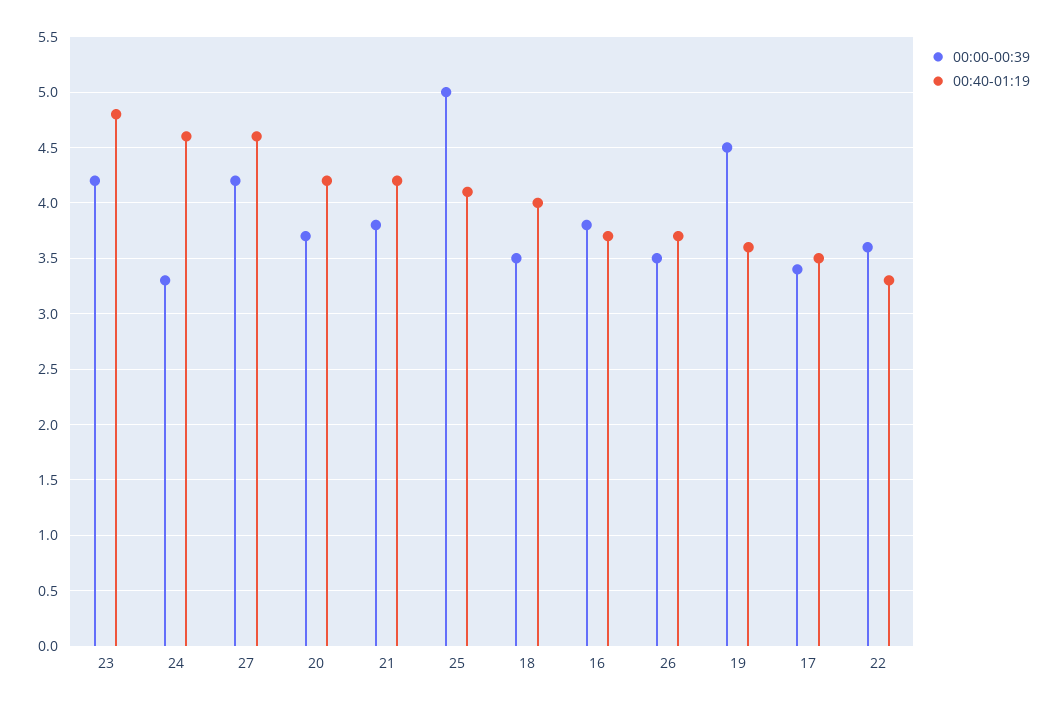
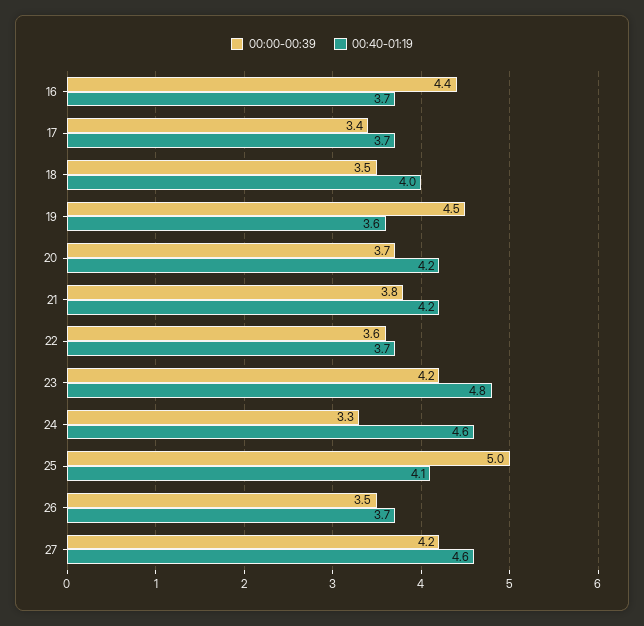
  {
    "00:00-00:39": {
      "23": 4.2,
      "24": 3.3,
      "27": 4.2,
      "20": 3.7,
      "21": 3.8,
      "25": 5,
      "18": 3.5,
-     "16": 3.8,
+     "16": 4.4,
      "26": 3.5,
      "19": 4.5,
      "17": 3.4,
      "22": 3.6
    },
    "00:40-01:19": {
      "23": 4.8,
      "24": 4.6,
      "27": 4.6,
      "20": 4.2,
      "21": 4.2,
      "25": 4.1,
      "18": 4,
      "16": 3.7,
      "26": 3.7,
      "19": 3.6,
-     "17": 3.5,
+     "17": 3.7,
-     "22": 3.3
+     "22": 3.7
    }
  }

